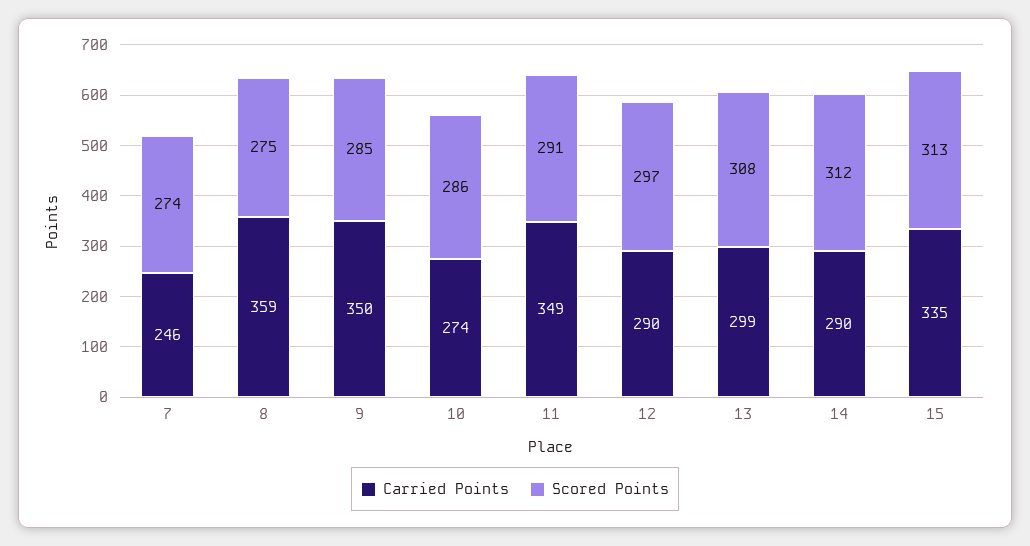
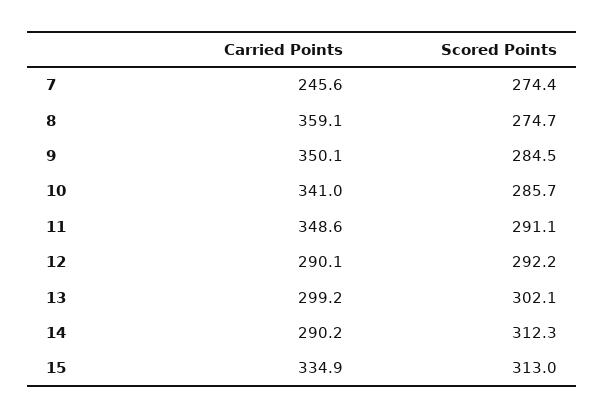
  {
    "Carried Points": {
      "7": 245.6,
      "8": 359.1,
      "9": 350.1,
-     "10": 274,
+     "10": 341,
      "11": 348.6,
      "12": 290.1,
      "13": 299.2,
      "14": 290.2,
      "15": 334.9
    },
    "Scored Points": {
      "7": 274.4,
      "8": 274.7,
      "9": 284.5,
      "10": 285.7,
      "11": 291.1,
-     "12": 297,
+     "12": 292.2,
-     "13": 308,
+     "13": 302.1,
      "14": 312.3,
      "15": 313
    }
  }

